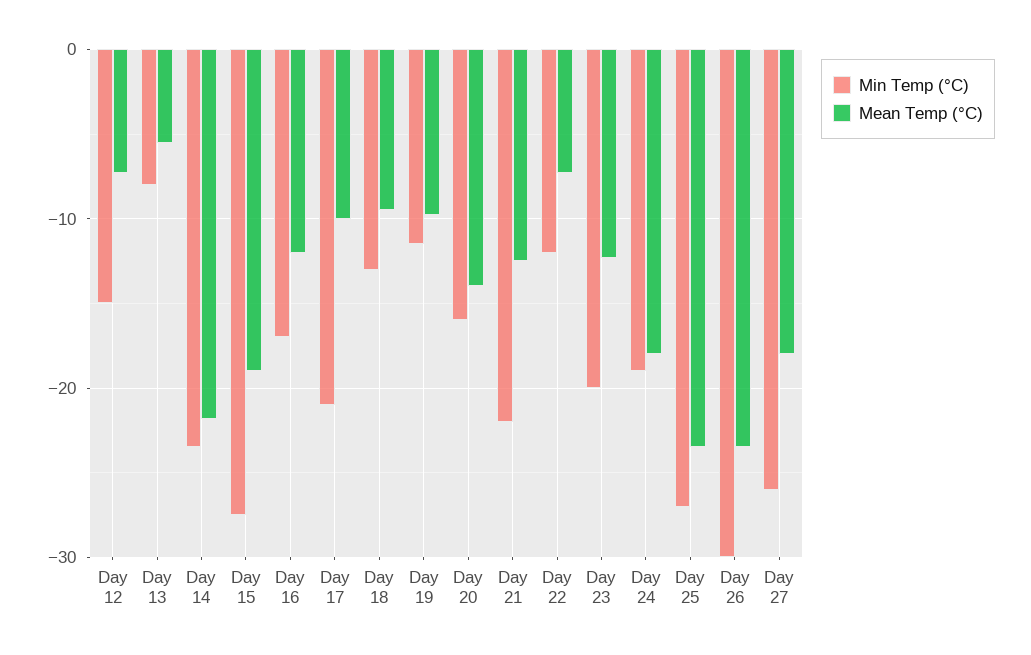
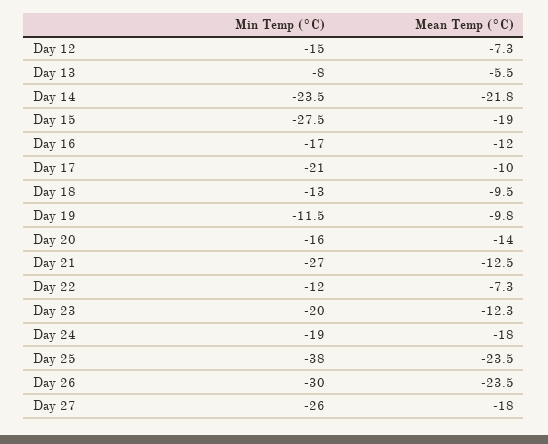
  {
    "Min Temp (°C)": {
      "Day 12": -15,
      "Day 13": -8,
      "Day 14": -23.5,
      "Day 15": -27.5,
      "Day 16": -17,
      "Day 17": -21,
      "Day 18": -13,
      "Day 19": -11.5,
      "Day 20": -16,
-     "Day 21": -22,
+     "Day 21": -27,
      "Day 22": -12,
      "Day 23": -20,
      "Day 24": -19,
-     "Day 25": -27,
+     "Day 25": -38,
      "Day 26": -30,
      "Day 27": -26
    },
    "Mean Temp (°C)": {
      "Day 12": -7.3,
      "Day 13": -5.5,
      "Day 14": -21.8,
      "Day 15": -19,
      "Day 16": -12,
      "Day 17": -10,
      "Day 18": -9.5,
      "Day 19": -9.8,
      "Day 20": -14,
      "Day 21": -12.5,
      "Day 22": -7.3,
      "Day 23": -12.3,
      "Day 24": -18,
      "Day 25": -23.5,
      "Day 26": -23.5,
      "Day 27": -18
    }
  }

